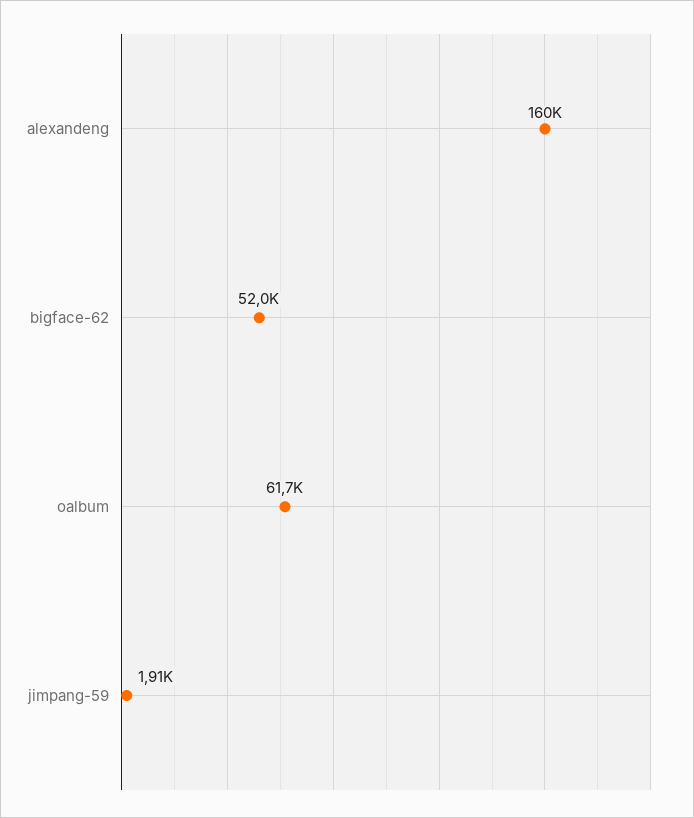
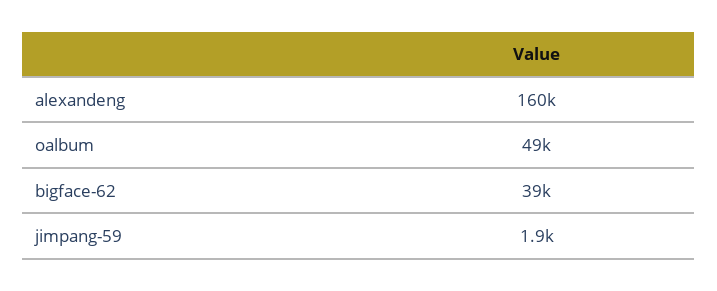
  {
    "alexandeng": 160000,
-   "bigface-62": 52000,
+   "bigface-62": 39000,
-   "oalbum": 61700,
+   "oalbum": 49000,
    "jimpang-59": 1910
  }

